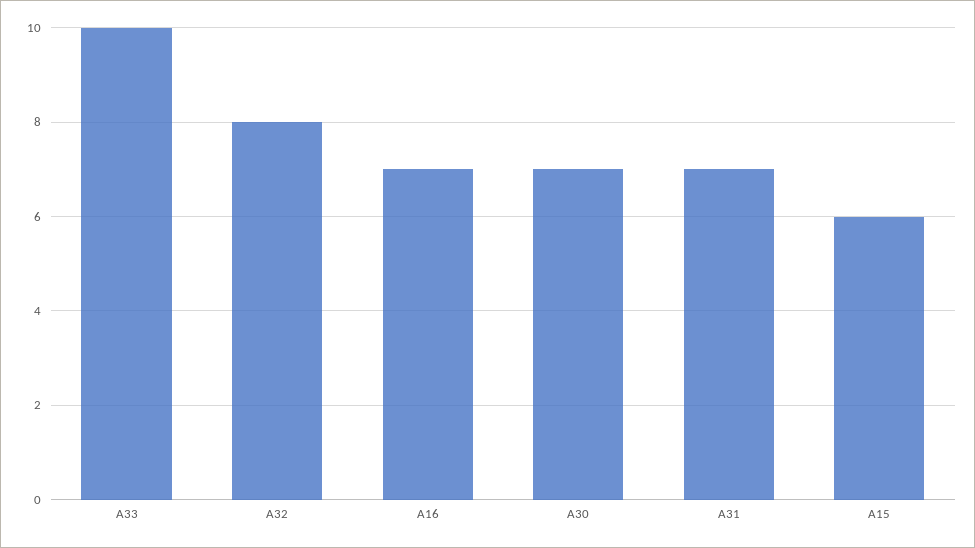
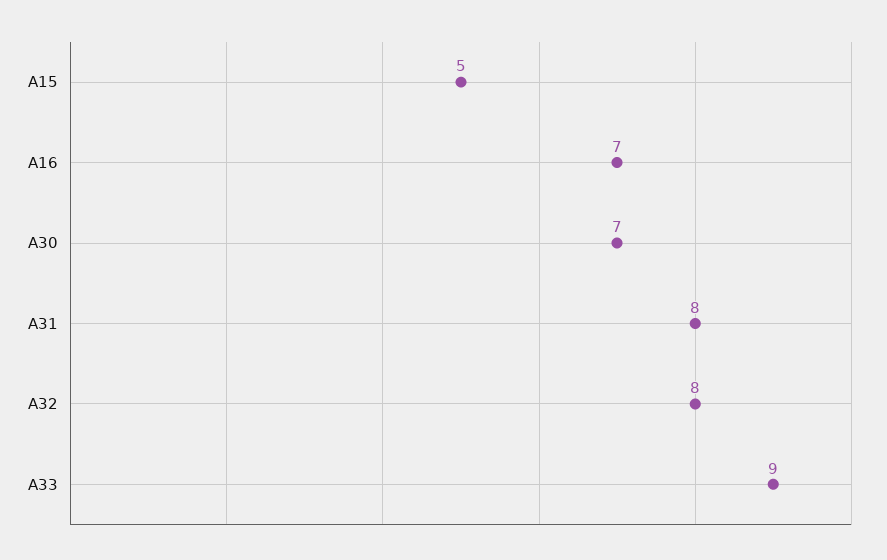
  {
-   "A33": 10,
+   "A33": 9,
    "A32": 8,
    "A16": 7,
    "A30": 7,
-   "A31": 7,
+   "A31": 8,
-   "A15": 6
+   "A15": 5
  }

